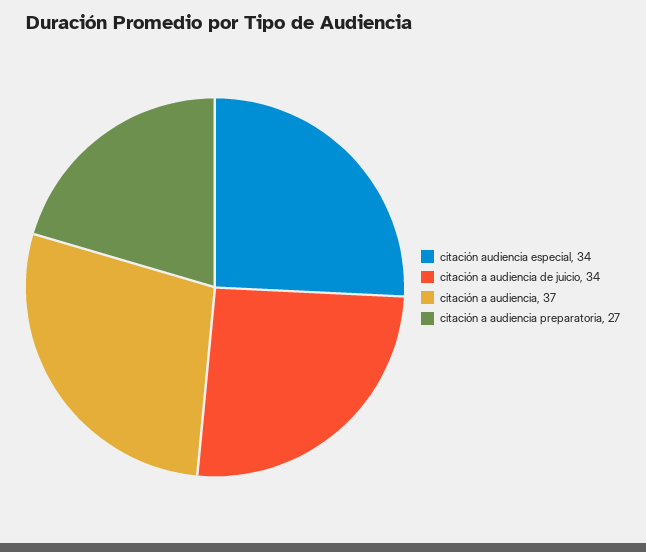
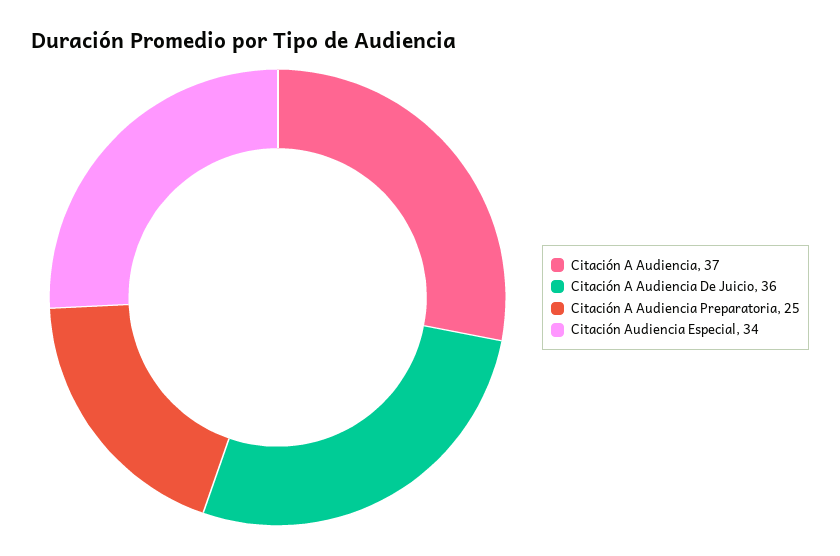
  {
    "citación audiencia especial": 34,
-   "citación a audiencia de juicio": 34,
+   "citación a audiencia de juicio": 36,
    "citación a audiencia": 37,
-   "citación a audiencia preparatoria": 27
+   "citación a audiencia preparatoria": 25
  }

